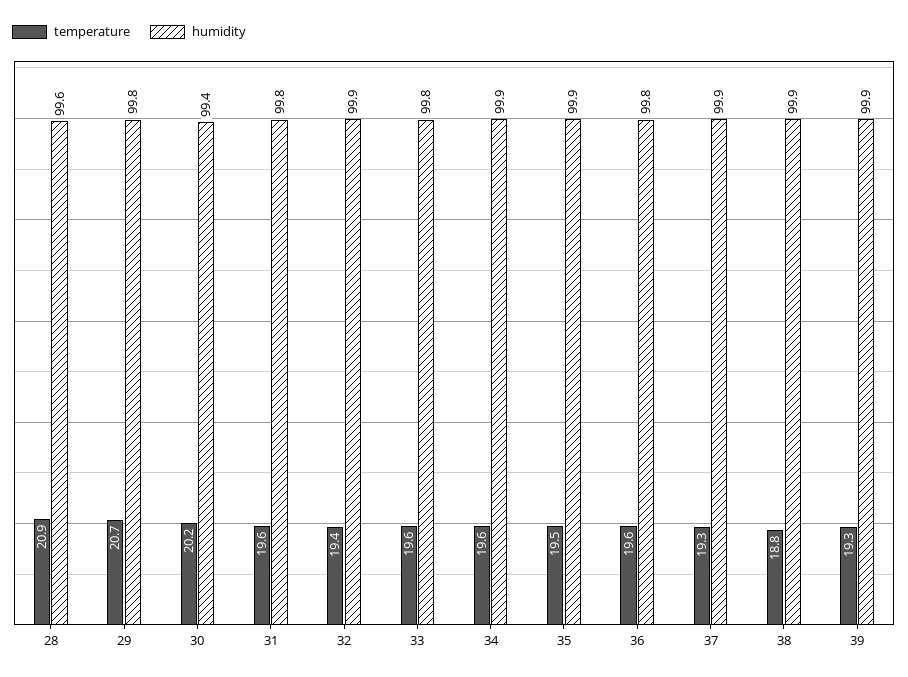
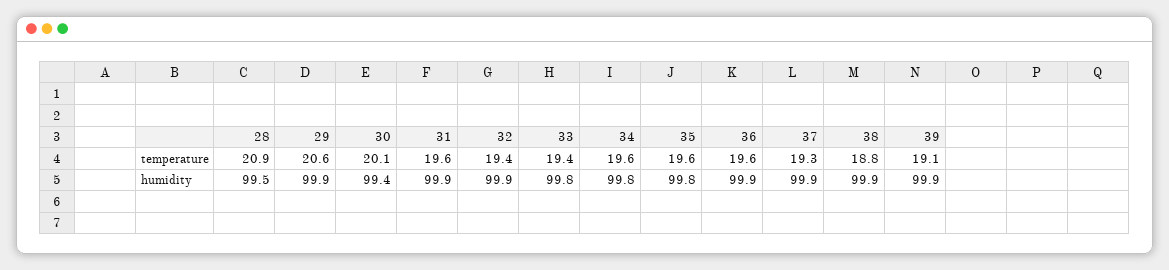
  {
    "temperature": {
      "28": 20.9,
-     "29": 20.7,
+     "29": 20.6,
-     "30": 20.2,
+     "30": 20.1,
      "31": 19.6,
      "32": 19.4,
-     "33": 19.6,
+     "33": 19.4,
      "34": 19.6,
-     "35": 19.5,
+     "35": 19.6,
      "36": 19.6,
      "37": 19.3,
      "38": 18.8,
-     "39": 19.3
+     "39": 19.1
    },
    "humidity": {
-     "28": 99.6,
+     "28": 99.5,
-     "29": 99.8,
+     "29": 99.9,
      "30": 99.4,
-     "31": 99.8,
+     "31": 99.9,
      "32": 99.9,
      "33": 99.8,
-     "34": 99.9,
+     "34": 99.8,
-     "35": 99.9,
+     "35": 99.8,
-     "36": 99.8,
+     "36": 99.9,
      "37": 99.9,
      "38": 99.9,
      "39": 99.9
    }
  }

